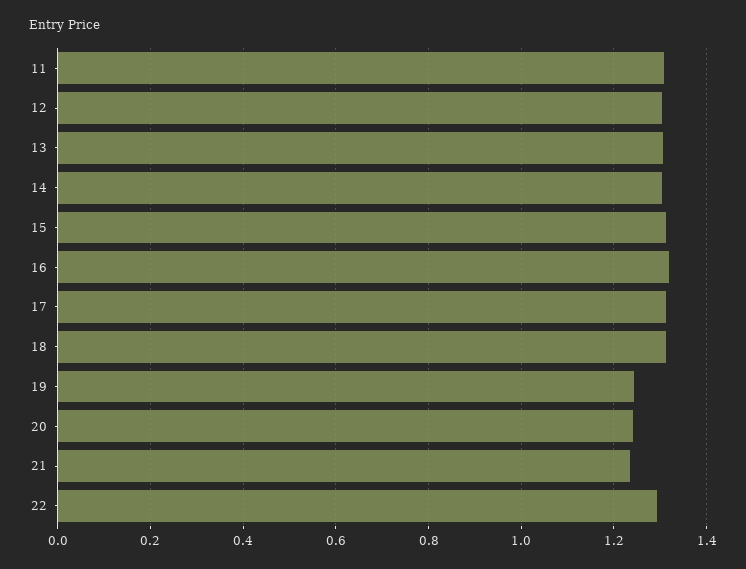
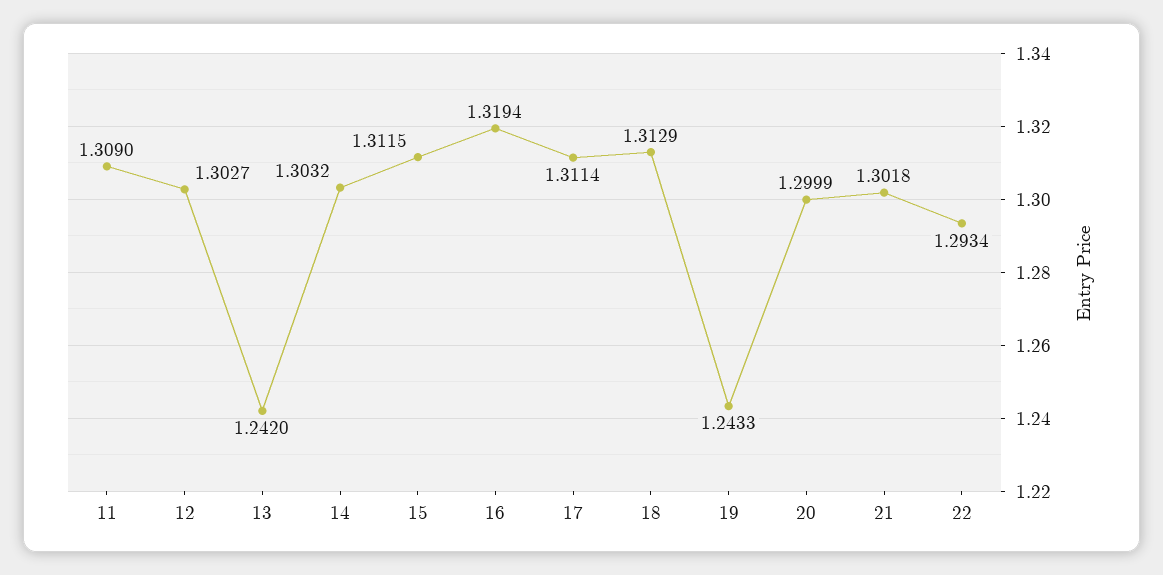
  {
    "11": 1.309,
    "12": 1.3027,
-   "13": 1.3,
+   "13": 1.242,
    "14": 1.3032,
    "15": 1.3115,
    "16": 1.3194,
    "17": 1.3114,
    "18": 1.3129,
    "19": 1.2433,
-   "20": 1.24,
+   "20": 1.2999,
-   "21": 1.24,
+   "21": 1.3018,
    "22": 1.2934
  }

